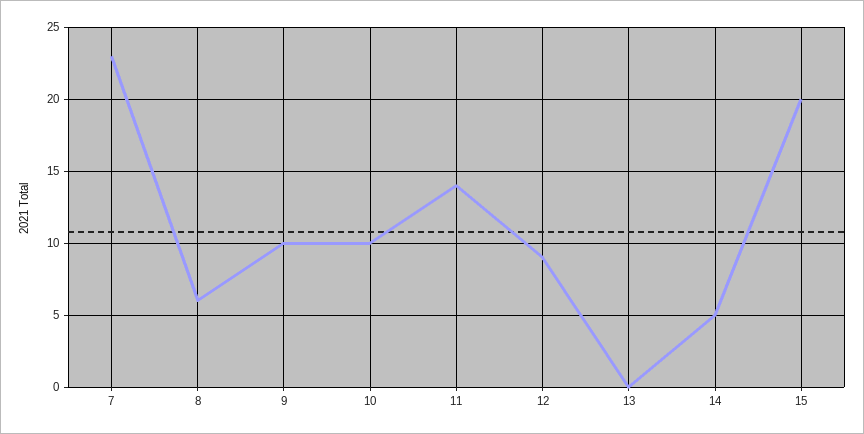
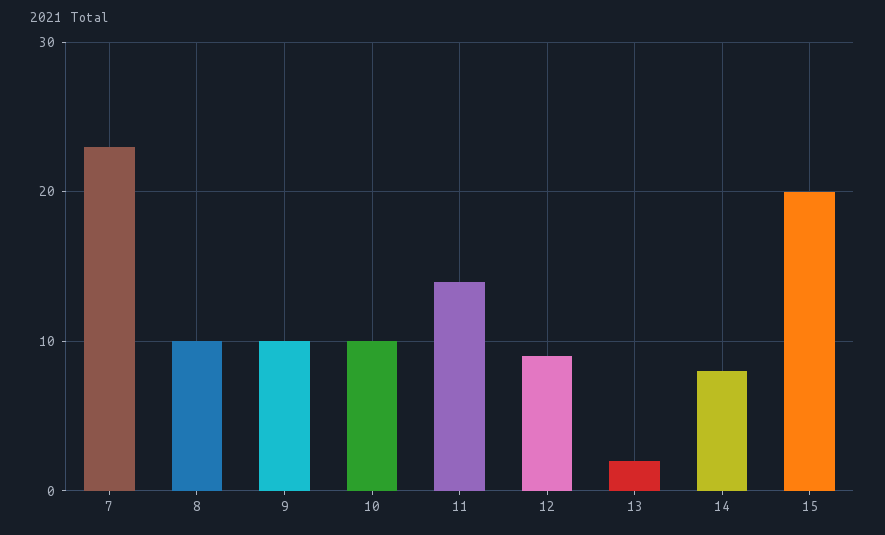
  {
    "7": 23,
-   "8": 6,
+   "8": 10,
    "9": 10,
    "10": 10,
    "11": 14,
    "12": 9,
-   "13": 0,
+   "13": 2,
-   "14": 5,
+   "14": 8,
    "15": 20
  }

